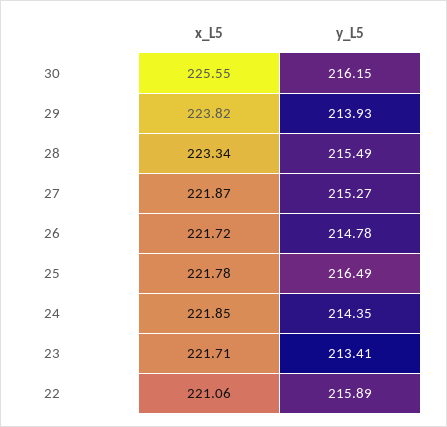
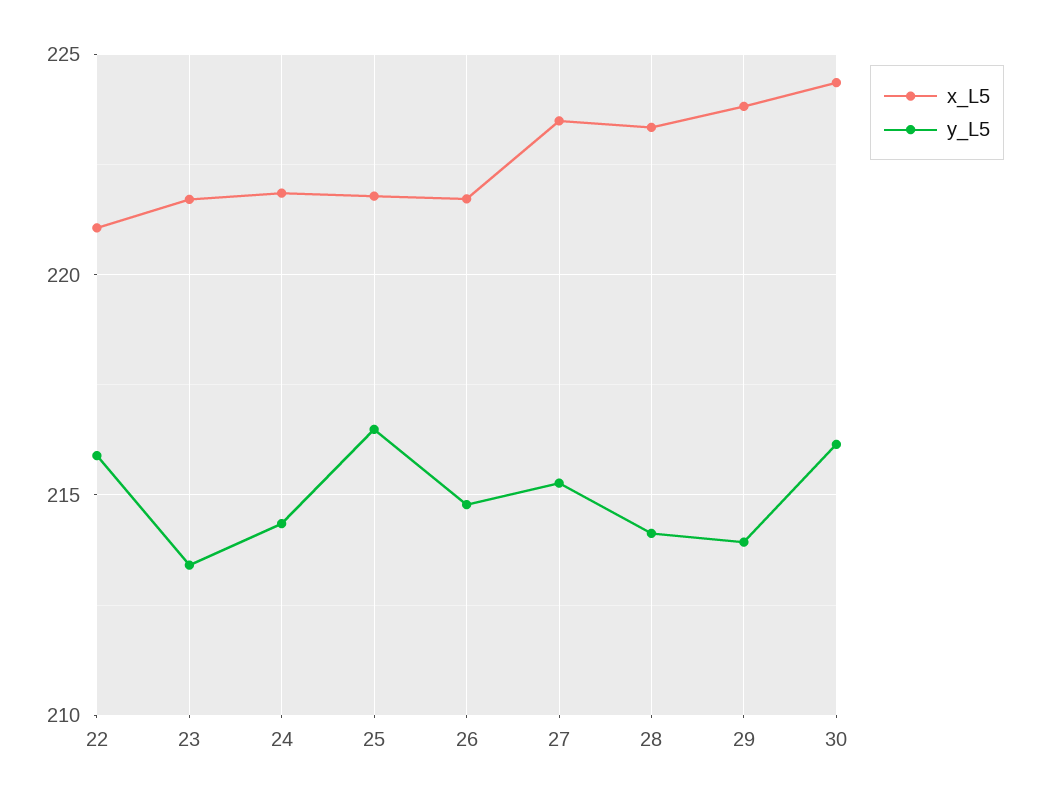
  {
    "x_L5": {
-     "30": 225.55,
+     "30": 224.5,
      "29": 223.82,
      "28": 223.34,
-     "27": 221.87,
+     "27": 223.5,
      "26": 221.72,
      "25": 221.78,
      "24": 221.85,
      "23": 221.71,
      "22": 221.06
    },
    "y_L5": {
      "30": 216.15,
      "29": 213.93,
-     "28": 215.49,
+     "28": 214,
      "27": 215.27,
      "26": 214.78,
      "25": 216.49,
      "24": 214.35,
      "23": 213.41,
      "22": 215.89
    }
  }

